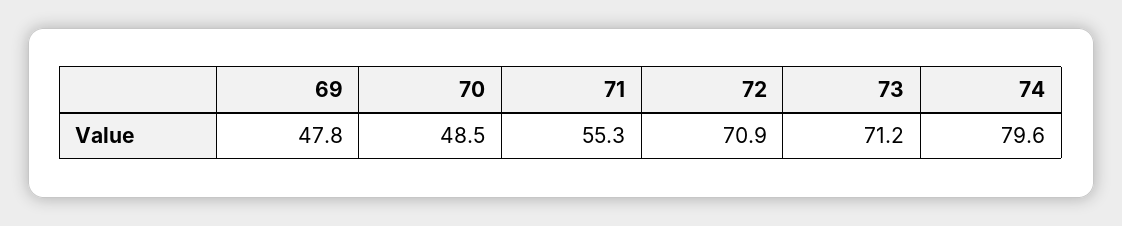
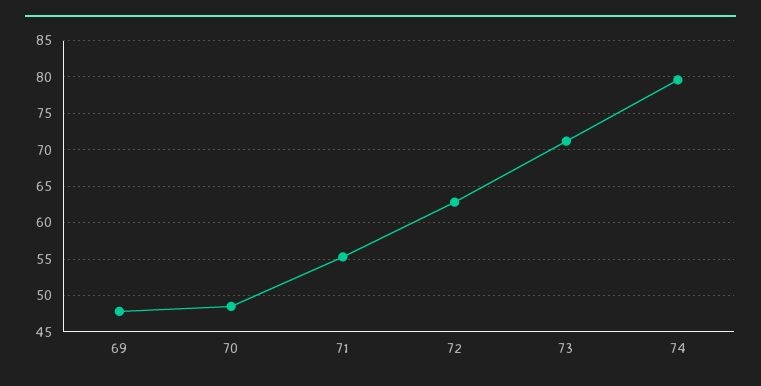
  {
    "69": 47.8,
    "70": 48.5,
    "71": 55.3,
-   "72": 70.9,
+   "72": 63,
    "73": 71.2,
    "74": 79.6
  }

